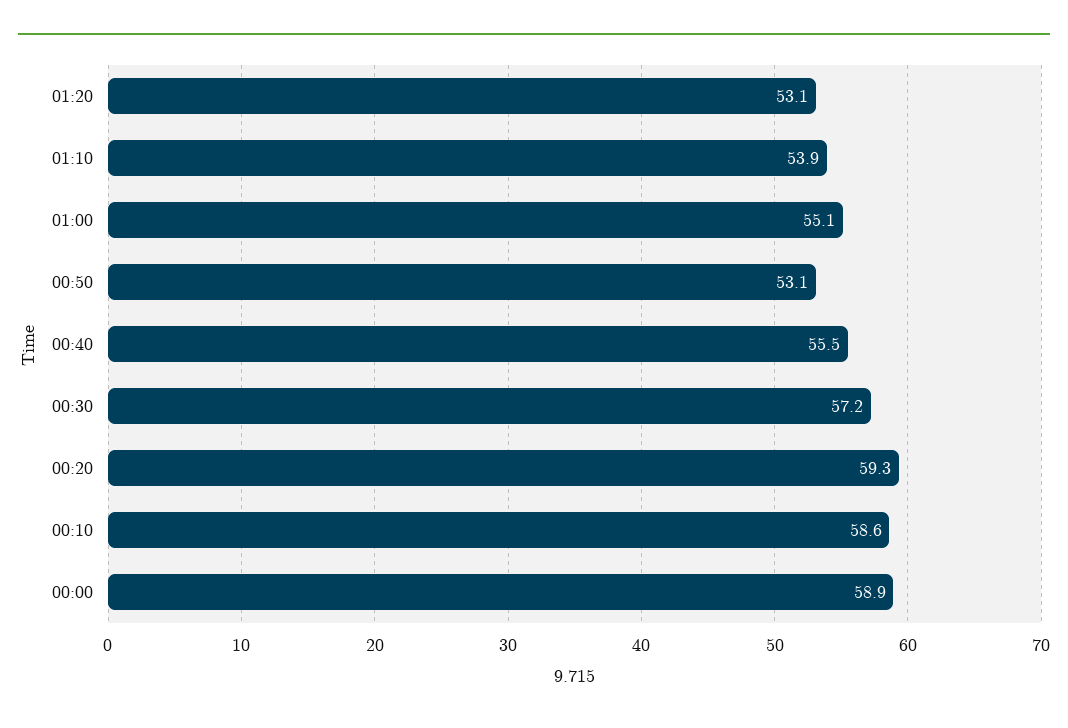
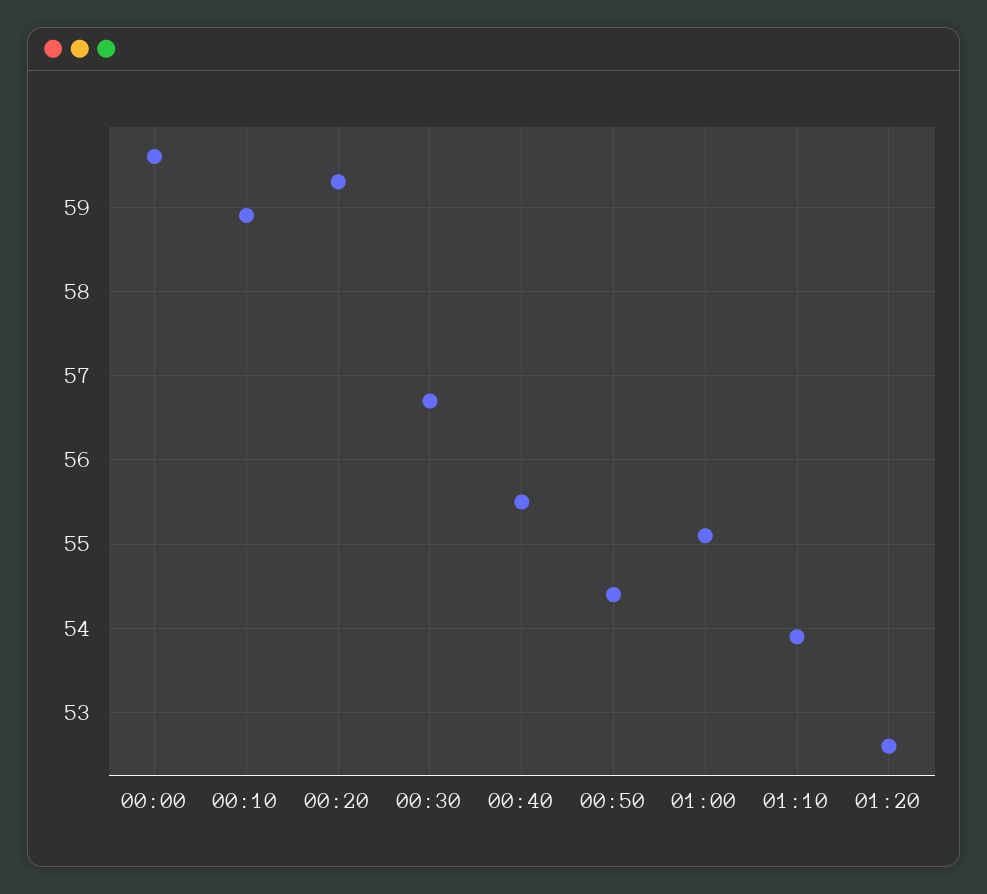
  {
-   "01:20": 53.1,
+   "01:20": 52.6,
    "01:10": 53.9,
    "01:00": 55.1,
-   "00:50": 53.1,
+   "00:50": 54.4,
    "00:40": 55.5,
-   "00:30": 57.2,
+   "00:30": 56.7,
    "00:20": 59.3,
-   "00:10": 58.6,
+   "00:10": 58.9,
-   "00:00": 58.9
+   "00:00": 59.6
  }

